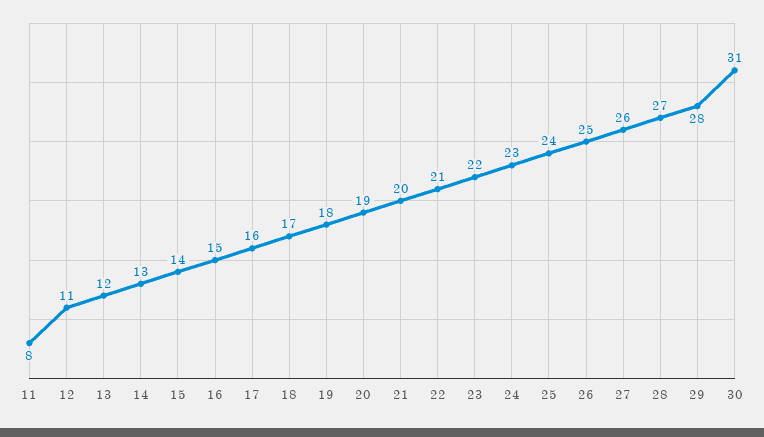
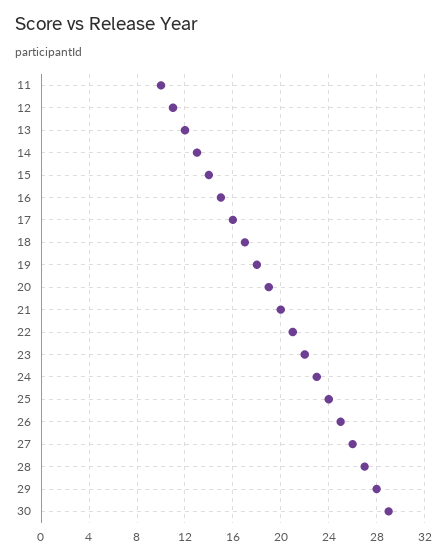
  {
-   "11": 8,
+   "11": 10,
    "12": 11,
    "13": 12,
    "14": 13,
    "15": 14,
    "16": 15,
    "17": 16,
    "18": 17,
    "19": 18,
    "20": 19,
    "21": 20,
    "22": 21,
    "23": 22,
    "24": 23,
    "25": 24,
    "26": 25,
    "27": 26,
    "28": 27,
    "29": 28,
-   "30": 31
+   "30": 29
  }

